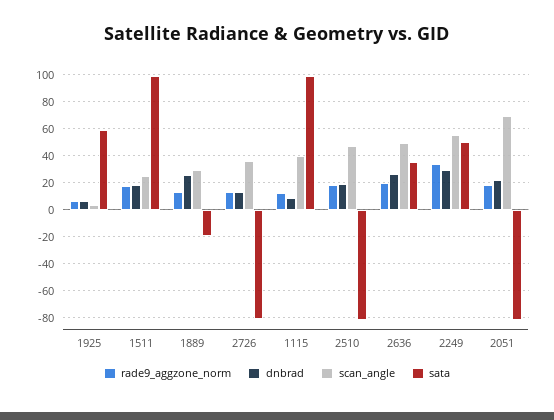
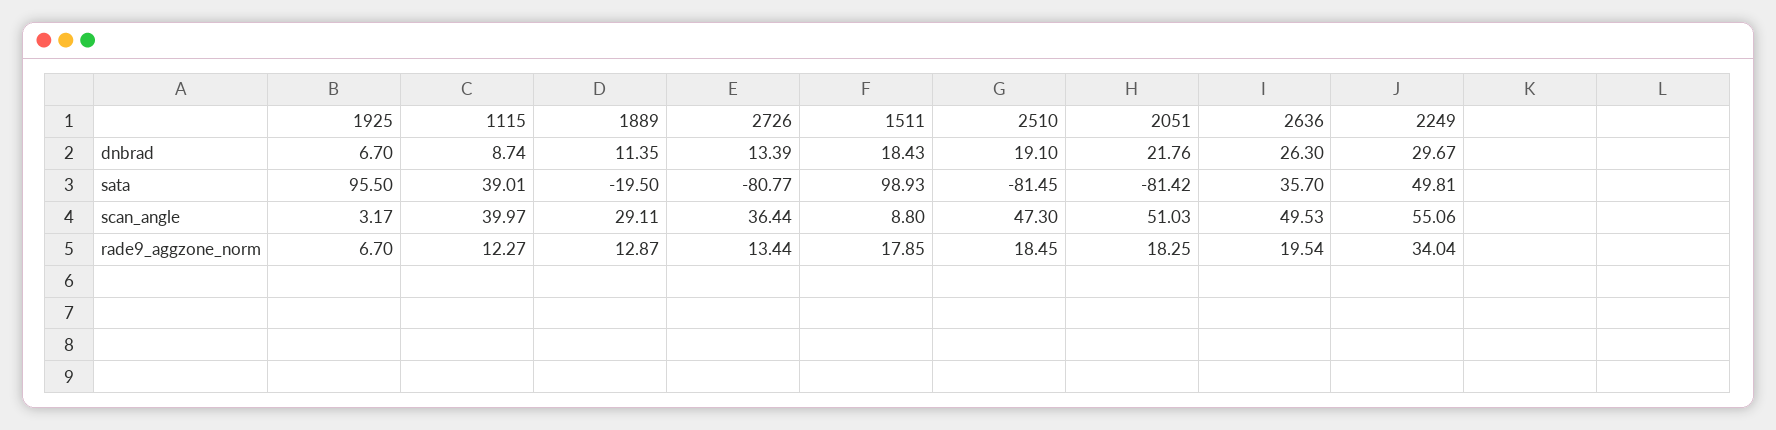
  {
    "rade9_aggzone_norm": {
      "1925": 6.7,
      "1511": 17.85,
      "1889": 12.87,
      "2726": 13.44,
      "1115": 12.27,
      "2510": 18.45,
      "2636": 19.54,
      "2249": 34.04,
      "2051": 18.25
    },
    "dnbrad": {
      "1925": 6.7,
      "1511": 18.43,
-     "1889": 25,
+     "1889": 11.35,
      "2726": 13.39,
      "1115": 8.74,
      "2510": 19.1,
      "2636": 26.3,
      "2249": 29.67,
      "2051": 21.76
    },
    "scan_angle": {
      "1925": 3.17,
-     "1511": 25,
+     "1511": 8.8,
      "1889": 29.11,
      "2726": 36.44,
      "1115": 39.97,
      "2510": 47.3,
      "2636": 49.53,
      "2249": 55.06,
-     "2051": 70
+     "2051": 51.03
    },
    "sata": {
-     "1925": 60,
+     "1925": 95.5,
      "1511": 98.93,
      "1889": -19.5,
      "2726": -80.77,
-     "1115": 100,
+     "1115": 39.01,
      "2510": -81.45,
      "2636": 35.7,
      "2249": 49.81,
      "2051": -81.42
    }
  }

